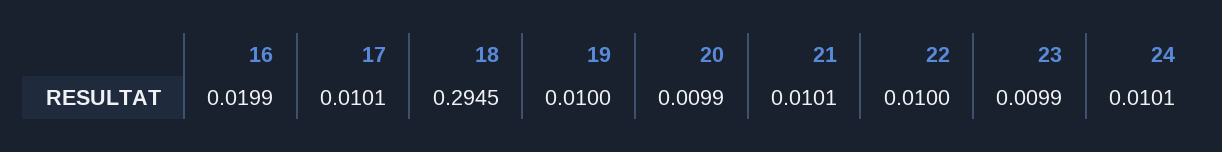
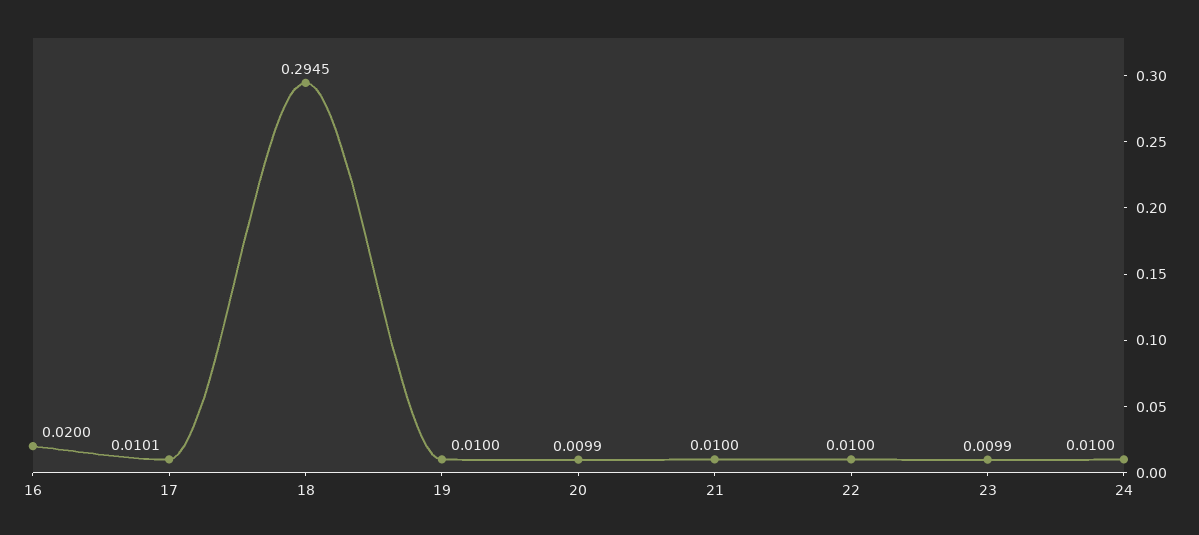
  {
-   "16": 0.0199,
+   "16": 0.02,
    "17": 0.0101,
    "18": 0.2945,
    "19": 0.01,
    "20": 0.0099,
-   "21": 0.0101,
+   "21": 0.01,
    "22": 0.01,
    "23": 0.0099,
-   "24": 0.0101
+   "24": 0.01
  }

